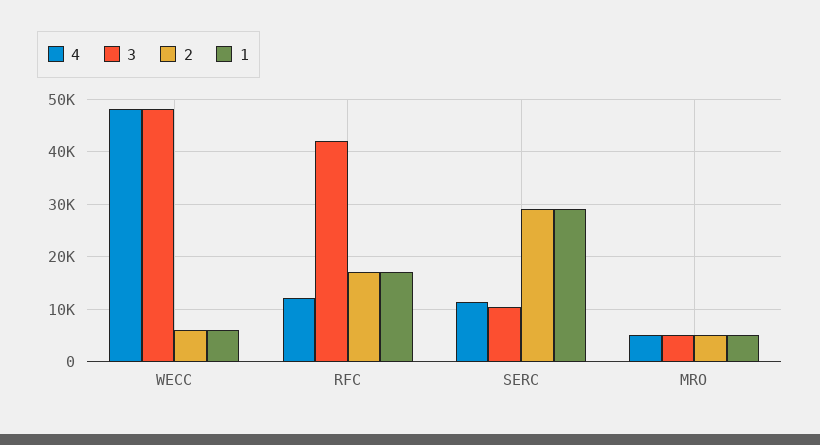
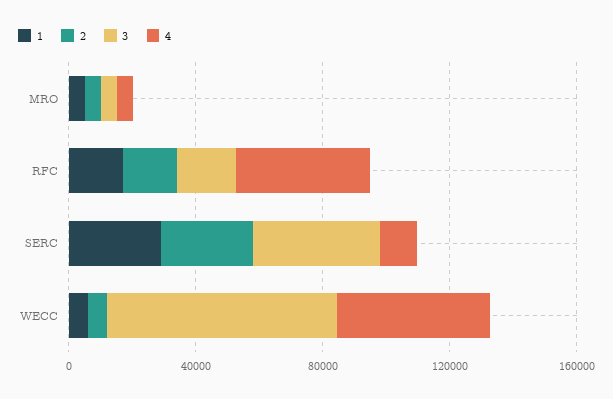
  {
    "4": {
      "WECC": 48000,
-     "RFC": 12000,
+     "RFC": 40000,
      "SERC": 12000,
      "MRO": 6000
    },
    "3": {
-     "WECC": 48000,
+     "WECC": 70000,
-     "RFC": 42000,
+     "RFC": 20000,
-     "SERC": 10000,
+     "SERC": 40000,
      "MRO": 6000
    },
    "2": {
      "WECC": 6000,
      "RFC": 18000,
      "SERC": 30000,
      "MRO": 6000
    },
    "1": {
      "WECC": 6000,
      "RFC": 18000,
      "SERC": 30000,
      "MRO": 6000
    }
  }

